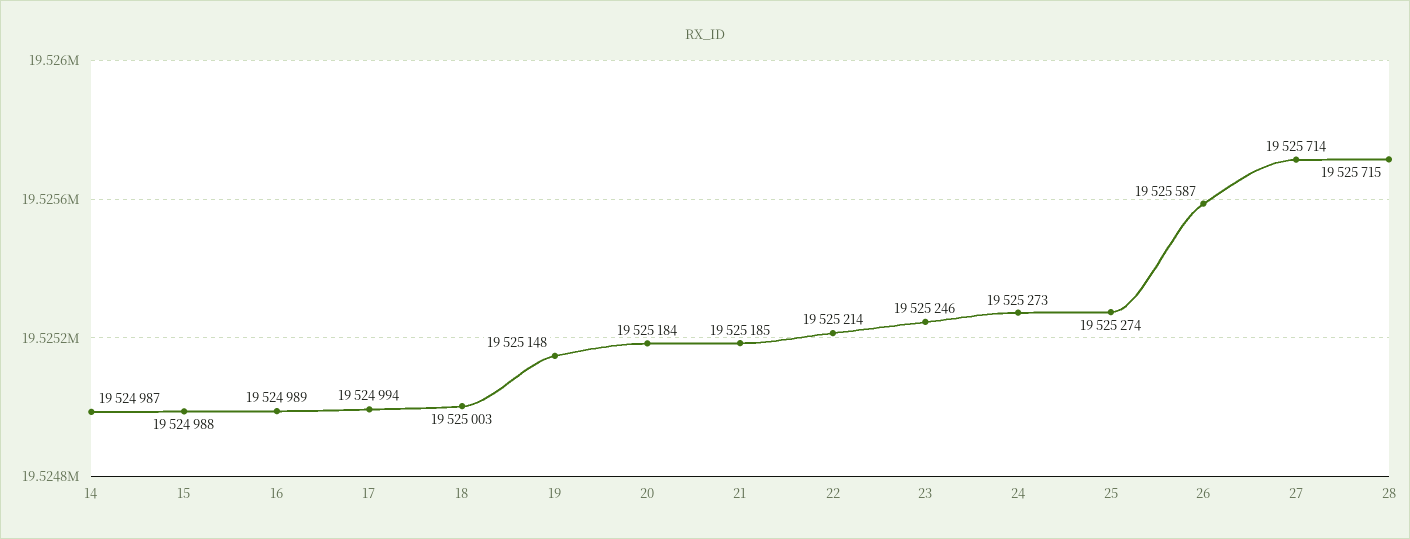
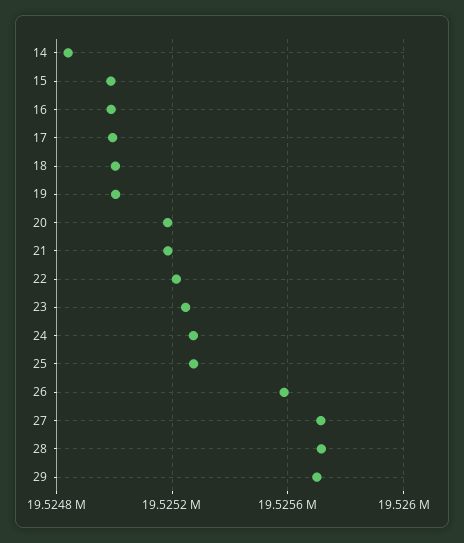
  {
-   "14": 19524987,
+   "14": 19524850,
    "15": 19524988,
    "16": 19524989,
    "17": 19524994,
    "18": 19525003,
-   "19": 19525148,
+   "19": 19525000,
    "20": 19525184,
    "21": 19525185,
    "22": 19525214,
    "23": 19525246,
    "24": 19525273,
    "25": 19525274,
    "26": 19525587,
    "27": 19525714,
-   "28": 19525715
+   "28": 19525715,
+   "29": 19525700
  }

